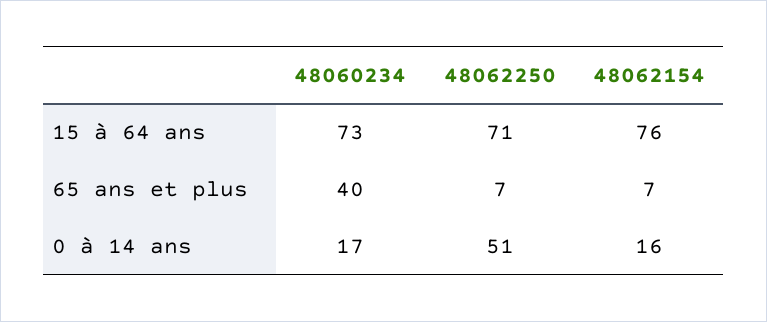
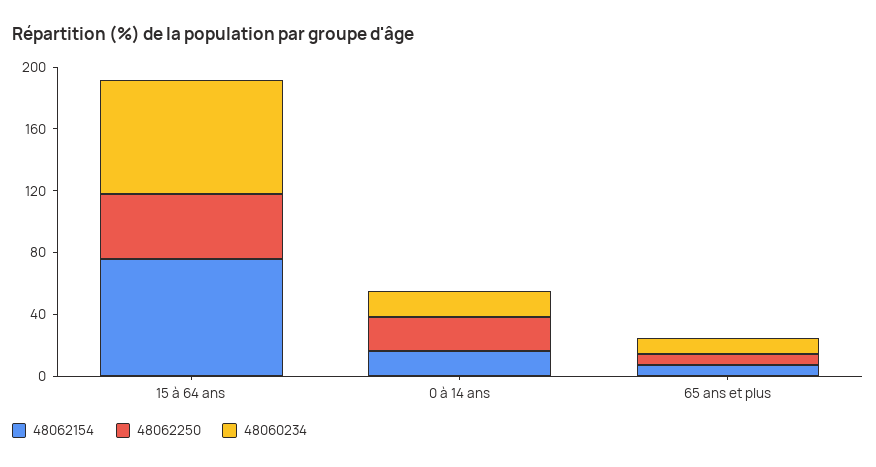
  {
    "48060234": {
      "15 à 64 ans": 73,
-     "65 ans et plus": 40,
+     "65 ans et plus": 10,
      "0 à 14 ans": 17
    },
    "48062250": {
-     "15 à 64 ans": 71,
+     "15 à 64 ans": 40,
      "65 ans et plus": 7,
-     "0 à 14 ans": 51
+     "0 à 14 ans": 20
    },
    "48062154": {
      "15 à 64 ans": 76,
      "65 ans et plus": 7,
      "0 à 14 ans": 16
    }
  }

